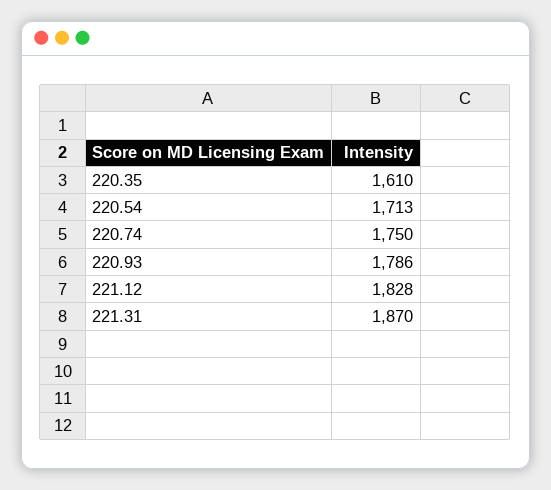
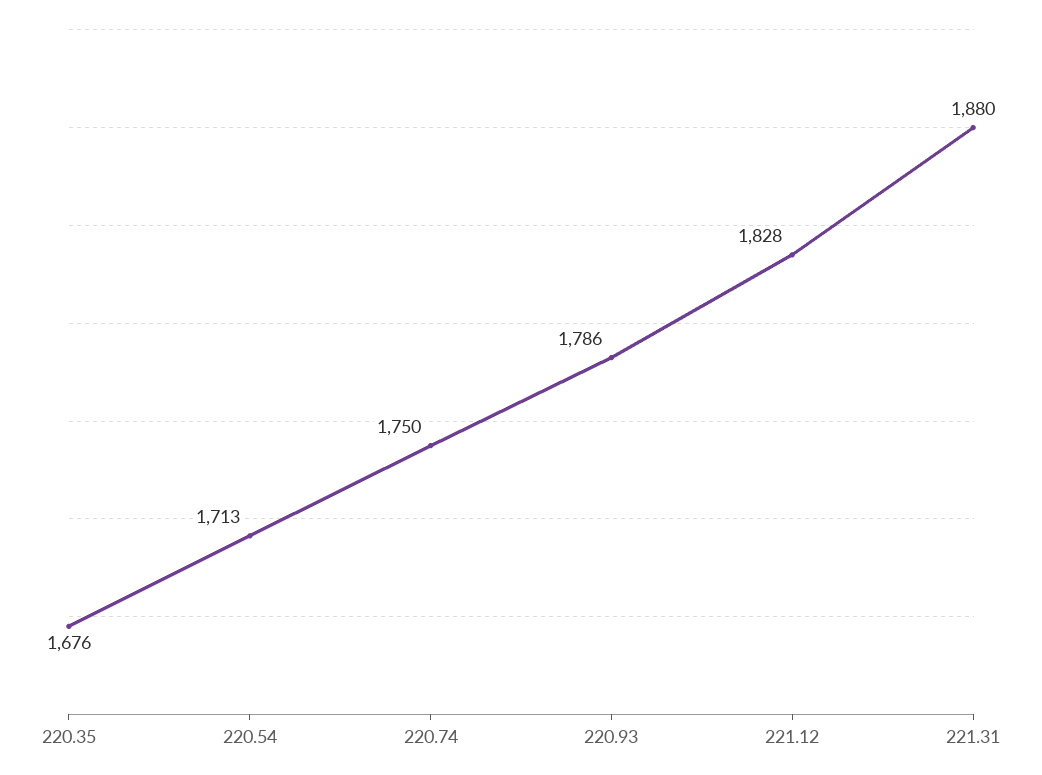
  {
-   "220.35": 1610,
+   "220.35": 1676,
    "220.54": 1713,
    "220.74": 1750,
    "220.93": 1786,
    "221.12": 1828,
-   "221.31": 1870
+   "221.31": 1880
  }

